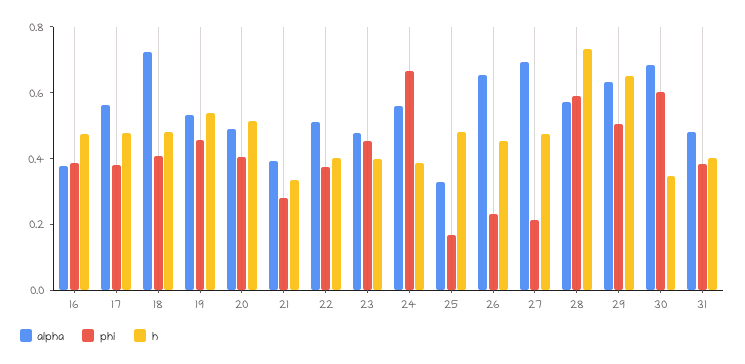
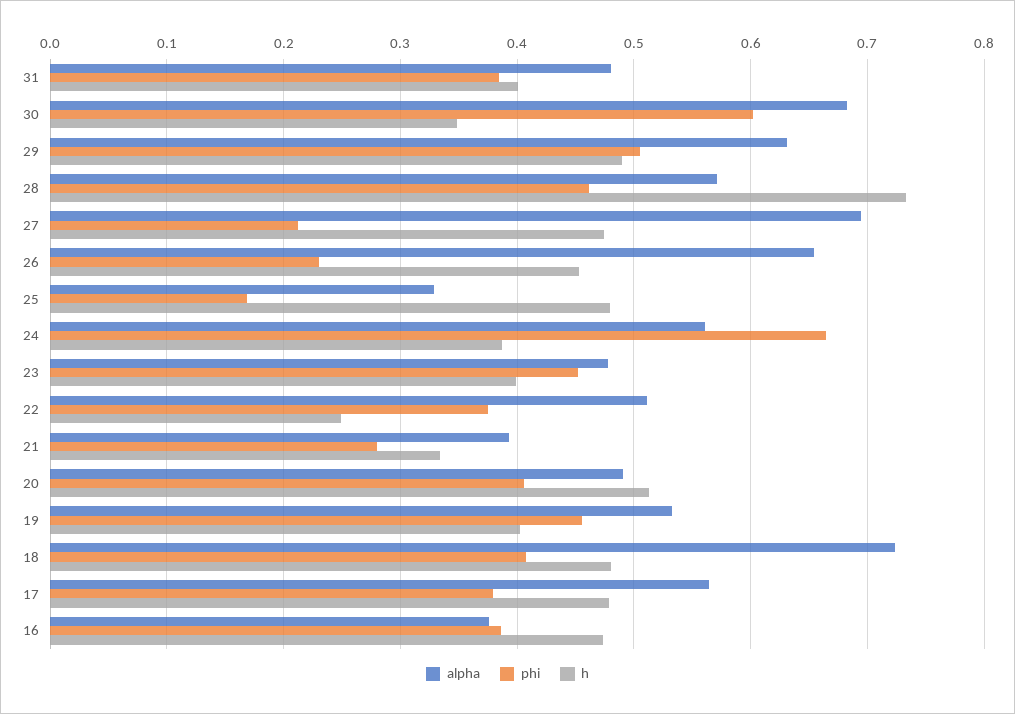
  {
    "alpha": {
      "16": 0.38,
      "17": 0.56,
      "18": 0.72,
      "19": 0.53,
      "20": 0.49,
      "21": 0.39,
      "22": 0.51,
      "23": 0.48,
      "24": 0.56,
      "25": 0.33,
      "26": 0.65,
      "27": 0.69,
      "28": 0.57,
      "29": 0.63,
      "30": 0.68,
      "31": 0.48
    },
    "phi": {
      "16": 0.39,
      "17": 0.38,
      "18": 0.41,
      "19": 0.46,
      "20": 0.41,
      "21": 0.28,
      "22": 0.37,
      "23": 0.45,
      "24": 0.66,
      "25": 0.17,
      "26": 0.23,
      "27": 0.21,
-     "28": 0.6,
+     "28": 0.46,
      "29": 0.51,
      "30": 0.6,
      "31": 0.38
    },
    "h": {
      "16": 0.47,
      "17": 0.48,
      "18": 0.48,
-     "19": 0.55,
+     "19": 0.4,
      "20": 0.51,
      "21": 0.33,
-     "22": 0.4,
+     "22": 0.25,
      "23": 0.4,
      "24": 0.39,
      "25": 0.48,
      "26": 0.45,
      "27": 0.47,
      "28": 0.73,
-     "29": 0.65,
+     "29": 0.49,
      "30": 0.35,
      "31": 0.4
    }
  }

